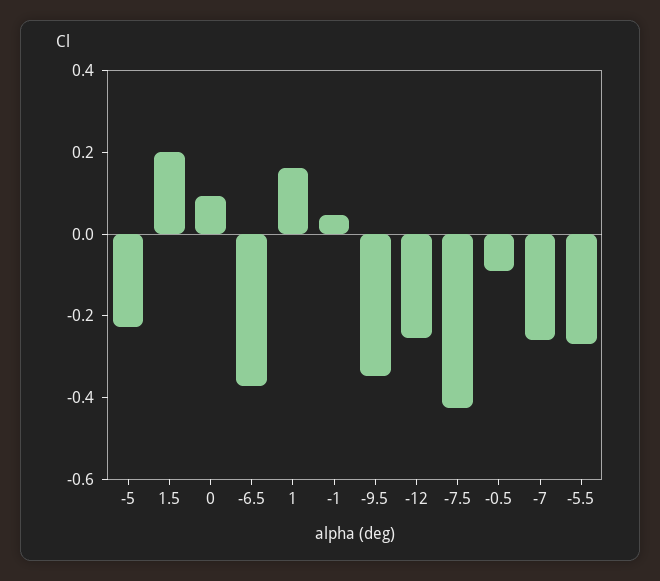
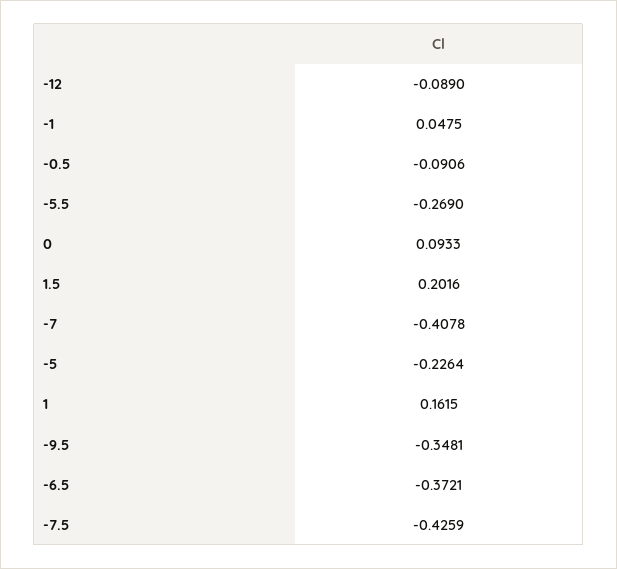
  {
    "-5": -0.2264,
    "1.5": 0.2016,
    "0": 0.0933,
    "-6.5": -0.3721,
    "1": 0.1615,
    "-1": 0.0475,
    "-9.5": -0.3481,
-   "-12": -0.25,
+   "-12": -0.089,
    "-7.5": -0.4259,
    "-0.5": -0.0906,
-   "-7": -0.25,
+   "-7": -0.4078,
    "-5.5": -0.269
  }

